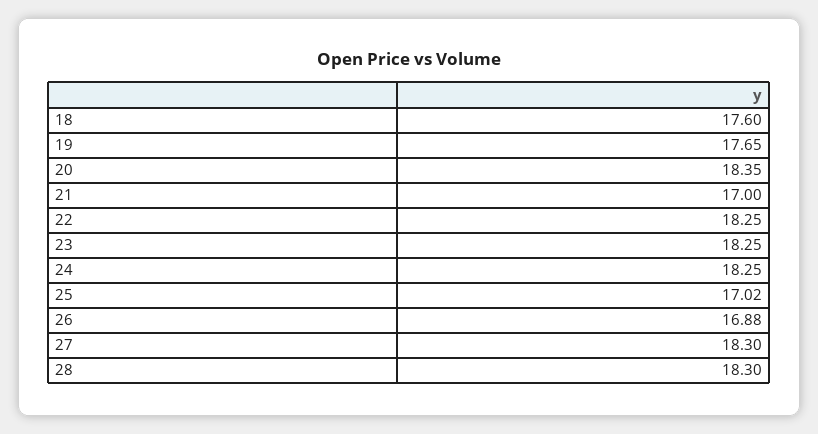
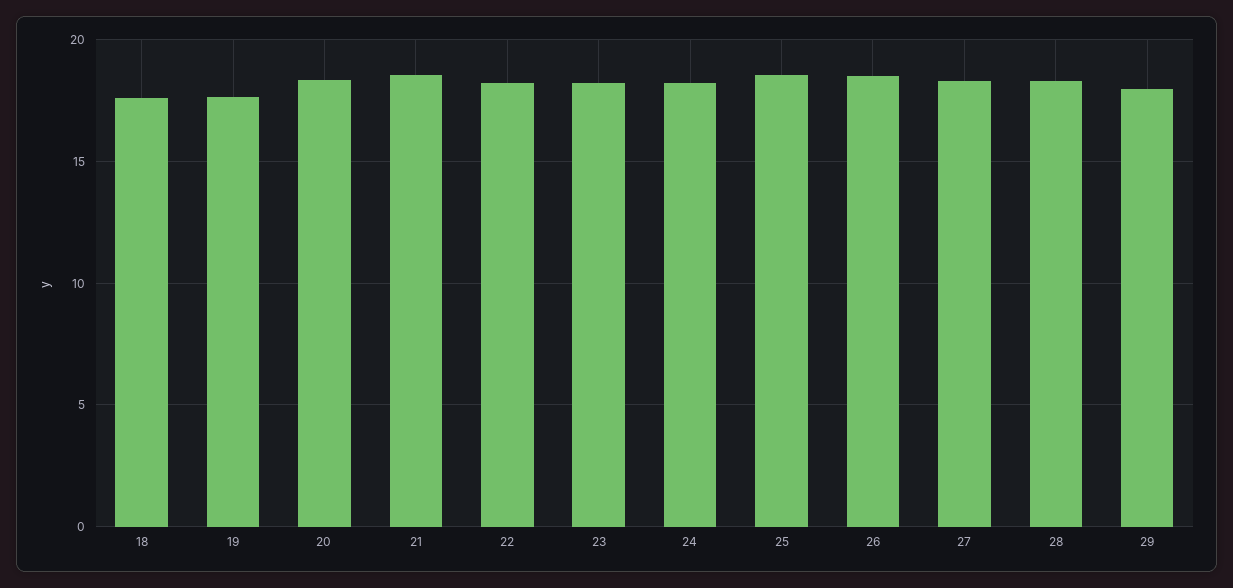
  {
    "18": 17.6,
    "19": 17.65,
    "20": 18.35,
-   "21": 17,
+   "21": 18.5,
    "22": 18.25,
    "23": 18.25,
    "24": 18.25,
-   "25": 17.02,
+   "25": 18.5,
-   "26": 16.88,
+   "26": 18.5,
    "27": 18.3,
-   "28": 18.3
+   "28": 18.3,
+   "29": 18
  }

